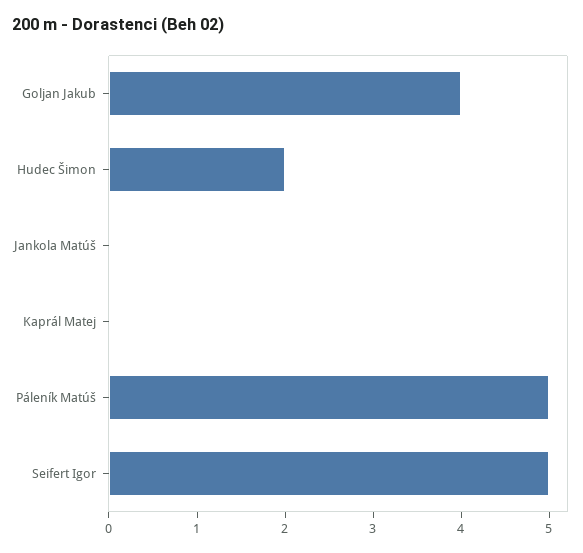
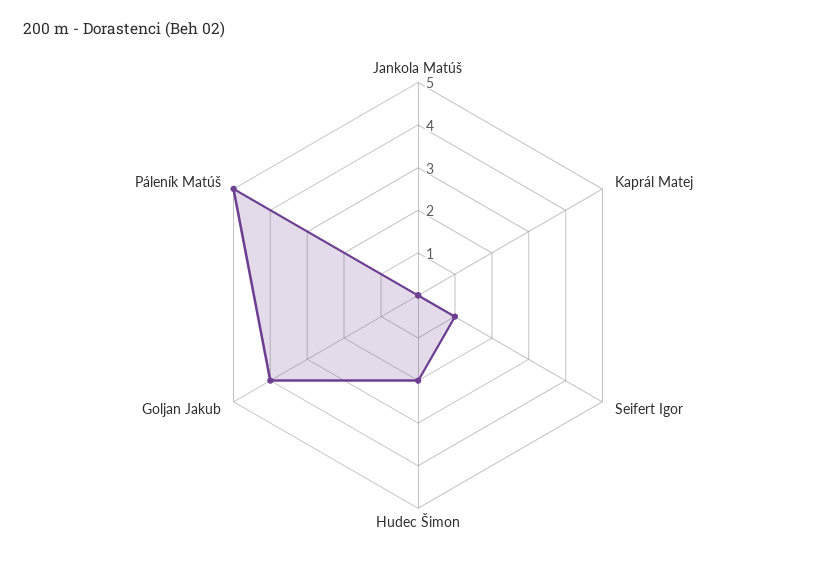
  {
    "Goljan Jakub": 4,
    "Hudec Šimon": 2,
    "Jankola Matúš": 0,
    "Kaprál Matej": 0,
    "Páleník Matúš": 5,
-   "Seifert Igor": 5
+   "Seifert Igor": 1
  }

